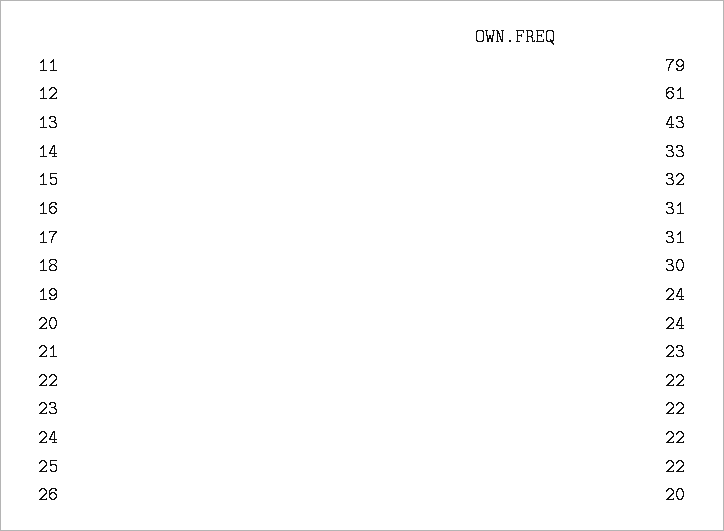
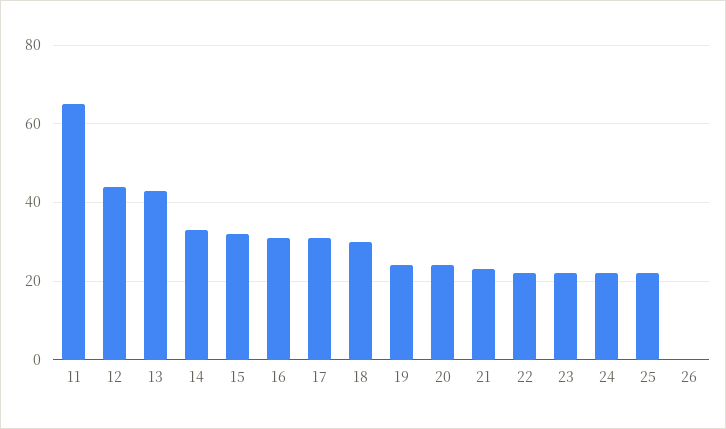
  {
-   "11": 79,
+   "11": 65,
-   "12": 61,
+   "12": 45,
    "13": 43,
    "14": 33,
    "15": 32,
    "16": 31,
    "17": 31,
    "18": 30,
    "19": 24,
    "20": 24,
    "21": 23,
    "22": 22,
    "23": 22,
    "24": 22,
    "25": 22,
-   "26": 20
+   "26": 0
  }

